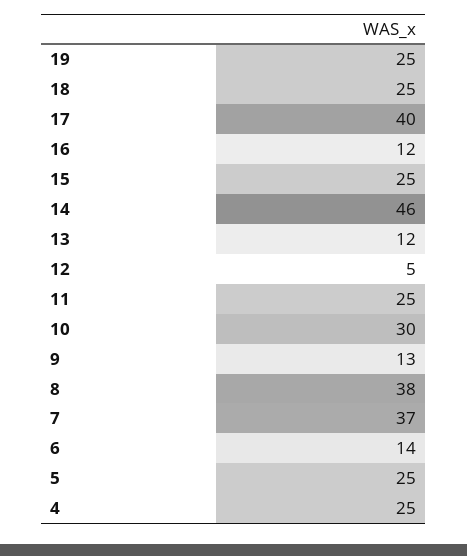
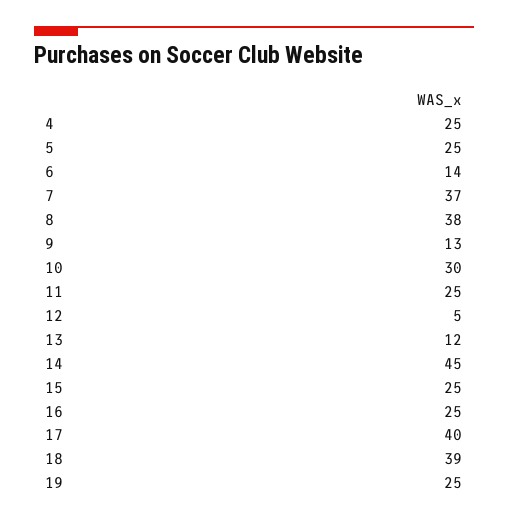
  {
    "19": 25,
-   "18": 25,
+   "18": 39,
    "17": 40,
-   "16": 12,
+   "16": 25,
    "15": 25,
-   "14": 46,
+   "14": 45,
    "13": 12,
    "12": 5,
    "11": 25,
    "10": 30,
    "9": 13,
    "8": 38,
    "7": 37,
    "6": 14,
    "5": 25,
    "4": 25
  }

